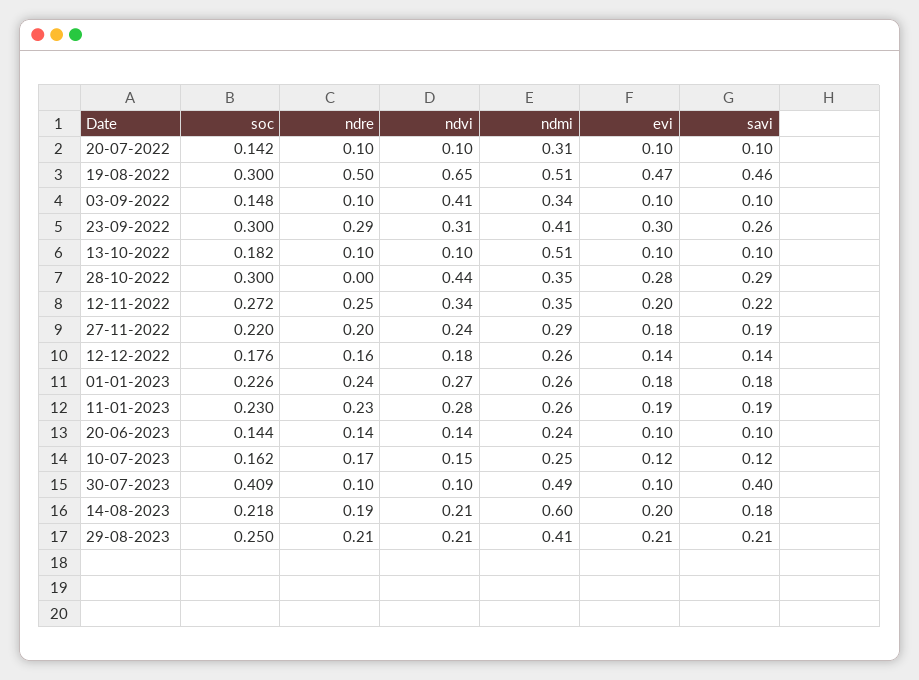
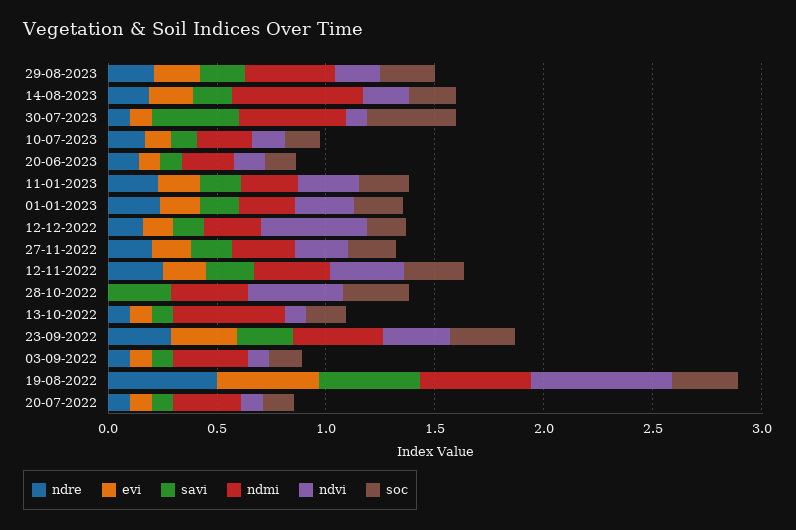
  {
    "soc": {
      "20-07-2022": 0.142,
      "19-08-2022": 0.3,
      "03-09-2022": 0.148,
      "23-09-2022": 0.3,
      "13-10-2022": 0.182,
      "28-10-2022": 0.3,
      "12-11-2022": 0.272,
      "27-11-2022": 0.22,
      "12-12-2022": 0.176,
      "01-01-2023": 0.226,
      "11-01-2023": 0.23,
      "20-06-2023": 0.144,
      "10-07-2023": 0.162,
      "30-07-2023": 0.409,
      "14-08-2023": 0.218,
      "29-08-2023": 0.25
    },
    "ndre": {
      "20-07-2022": 0.1,
      "19-08-2022": 0.5,
      "03-09-2022": 0.1,
      "23-09-2022": 0.29,
      "13-10-2022": 0.1,
      "28-10-2022": 0,
      "12-11-2022": 0.25,
      "27-11-2022": 0.2,
      "12-12-2022": 0.16,
      "01-01-2023": 0.24,
      "11-01-2023": 0.23,
      "20-06-2023": 0.14,
      "10-07-2023": 0.17,
      "30-07-2023": 0.1,
      "14-08-2023": 0.19,
      "29-08-2023": 0.21
    },
    "ndvi": {
      "20-07-2022": 0.1,
      "19-08-2022": 0.65,
-     "03-09-2022": 0.41,
+     "03-09-2022": 0.1,
      "23-09-2022": 0.31,
      "13-10-2022": 0.1,
      "28-10-2022": 0.44,
      "12-11-2022": 0.34,
      "27-11-2022": 0.24,
-     "12-12-2022": 0.18,
+     "12-12-2022": 0.5,
      "01-01-2023": 0.27,
      "11-01-2023": 0.28,
      "20-06-2023": 0.14,
      "10-07-2023": 0.15,
      "30-07-2023": 0.1,
      "14-08-2023": 0.21,
      "29-08-2023": 0.21
    },
    "ndmi": {
      "20-07-2022": 0.31,
      "19-08-2022": 0.51,
      "03-09-2022": 0.34,
      "23-09-2022": 0.41,
      "13-10-2022": 0.51,
      "28-10-2022": 0.35,
      "12-11-2022": 0.35,
      "27-11-2022": 0.29,
      "12-12-2022": 0.26,
      "01-01-2023": 0.26,
      "11-01-2023": 0.26,
      "20-06-2023": 0.24,
      "10-07-2023": 0.25,
      "30-07-2023": 0.49,
      "14-08-2023": 0.6,
      "29-08-2023": 0.41
    },
    "evi": {
      "20-07-2022": 0.1,
      "19-08-2022": 0.47,
      "03-09-2022": 0.1,
      "23-09-2022": 0.3,
      "13-10-2022": 0.1,
-     "28-10-2022": 0.28,
+     "28-10-2022": 0,
      "12-11-2022": 0.2,
      "27-11-2022": 0.18,
      "12-12-2022": 0.14,
      "01-01-2023": 0.18,
      "11-01-2023": 0.19,
      "20-06-2023": 0.1,
      "10-07-2023": 0.12,
      "30-07-2023": 0.1,
      "14-08-2023": 0.2,
      "29-08-2023": 0.21
    },
    "savi": {
      "20-07-2022": 0.1,
      "19-08-2022": 0.46,
      "03-09-2022": 0.1,
      "23-09-2022": 0.26,
      "13-10-2022": 0.1,
      "28-10-2022": 0.29,
      "12-11-2022": 0.22,
      "27-11-2022": 0.19,
      "12-12-2022": 0.14,
      "01-01-2023": 0.18,
      "11-01-2023": 0.19,
      "20-06-2023": 0.1,
      "10-07-2023": 0.12,
      "30-07-2023": 0.4,
      "14-08-2023": 0.18,
      "29-08-2023": 0.21
    }
  }

